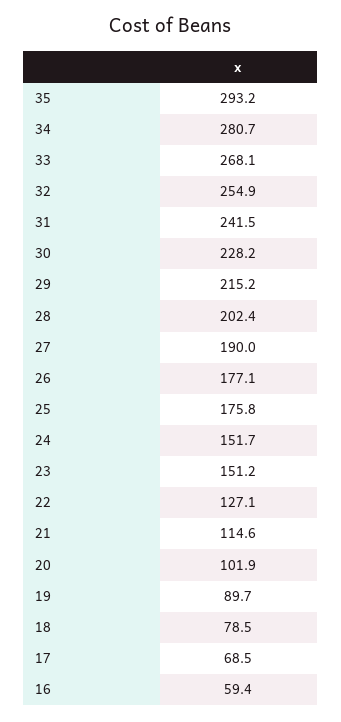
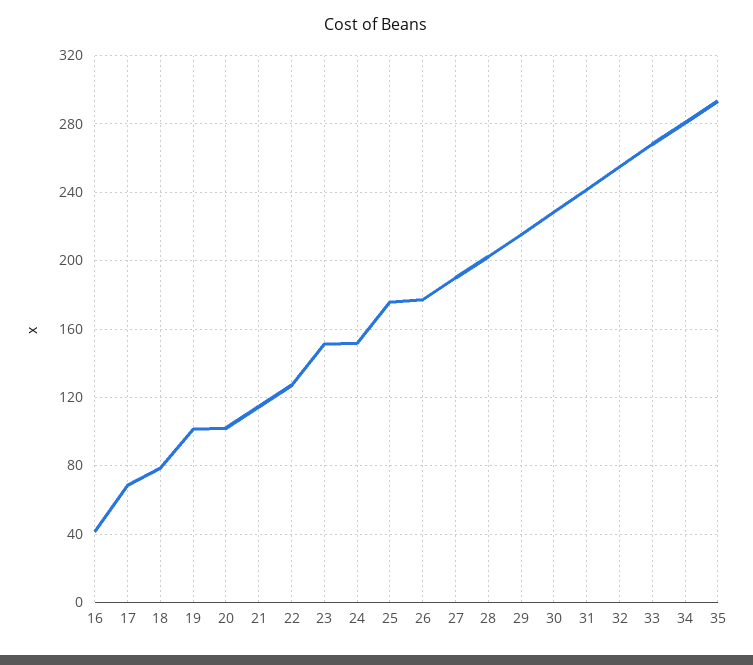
  {
    "35": 293.2,
    "34": 280.7,
    "33": 268.1,
    "32": 254.9,
    "31": 241.5,
    "30": 228.2,
    "29": 215.2,
    "28": 202.4,
    "27": 190,
    "26": 177.1,
    "25": 175.8,
    "24": 151.7,
    "23": 151.2,
    "22": 127.1,
    "21": 114.6,
    "20": 101.9,
-   "19": 89.7,
+   "19": 100,
    "18": 78.5,
    "17": 68.5,
-   "16": 59.4
+   "16": 40
  }

